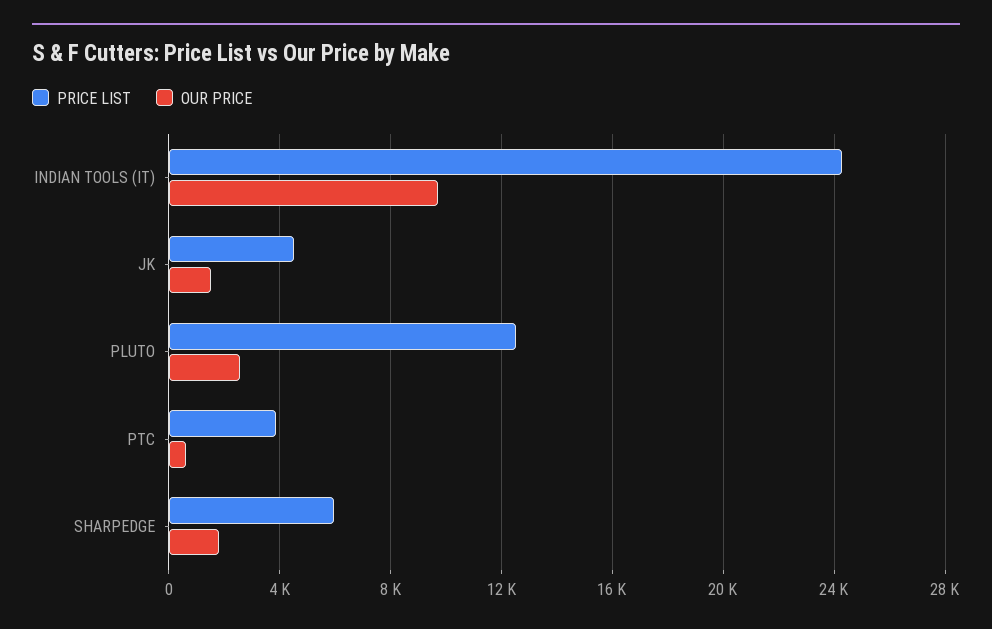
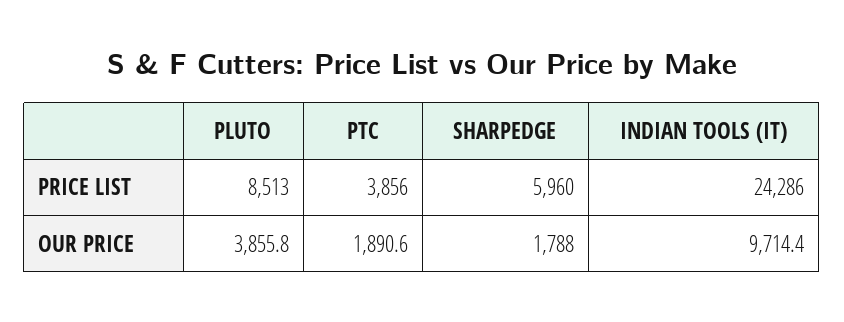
  {
    "PRICE LIST": {
      "INDIAN TOOLS (IT)": 24286,
-     "JK": 4500,
-     "PLUTO": 12500,
+     "PLUTO": 8513,
      "PTC": 3856,
      "SHARPEDGE": 5960
    },
    "OUR PRICE": {
      "INDIAN TOOLS (IT)": 9714.4,
-     "JK": 1500,
-     "PLUTO": 2500,
+     "PLUTO": 3855.8,
-     "PTC": 500,
+     "PTC": 1890.6,
      "SHARPEDGE": 1788
    }
  }

